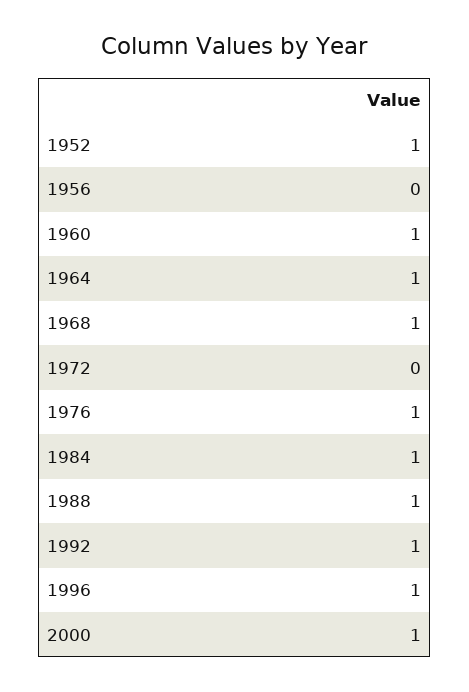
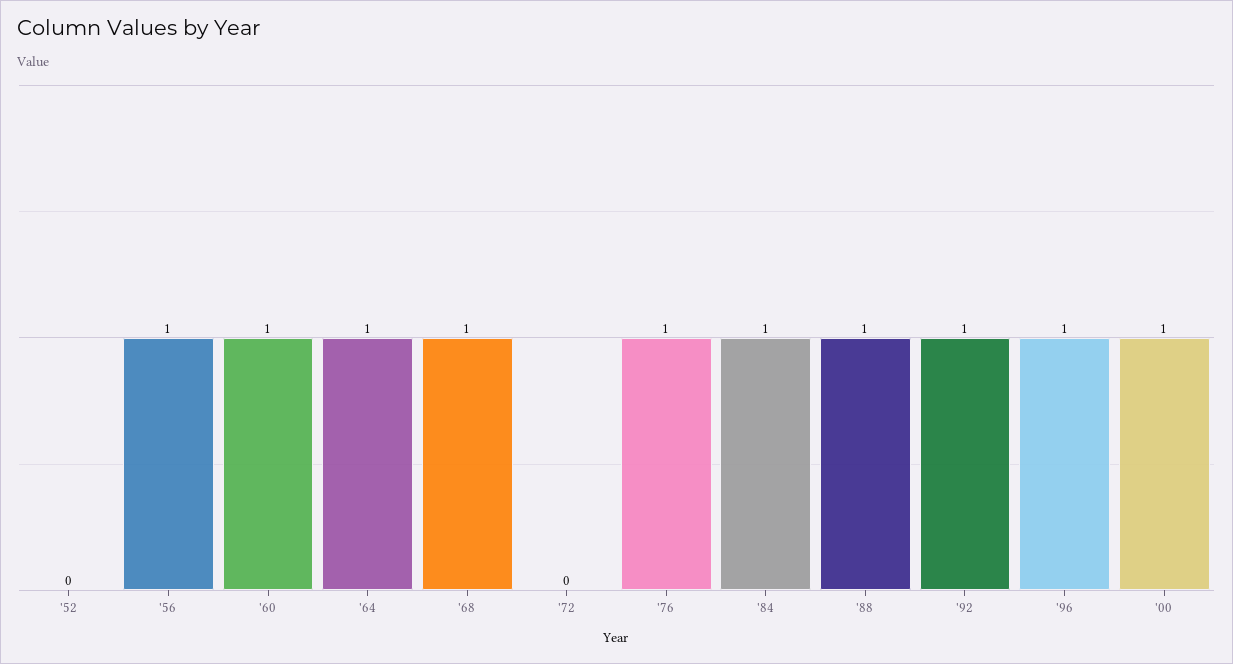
  {
-   "1952": 1,
+   "1952": 0,
-   "1956": 0,
+   "1956": 1,
    "1960": 1,
    "1964": 1,
    "1968": 1,
    "1972": 0,
    "1976": 1,
    "1984": 1,
    "1988": 1,
    "1992": 1,
    "1996": 1,
    "2000": 1
  }

